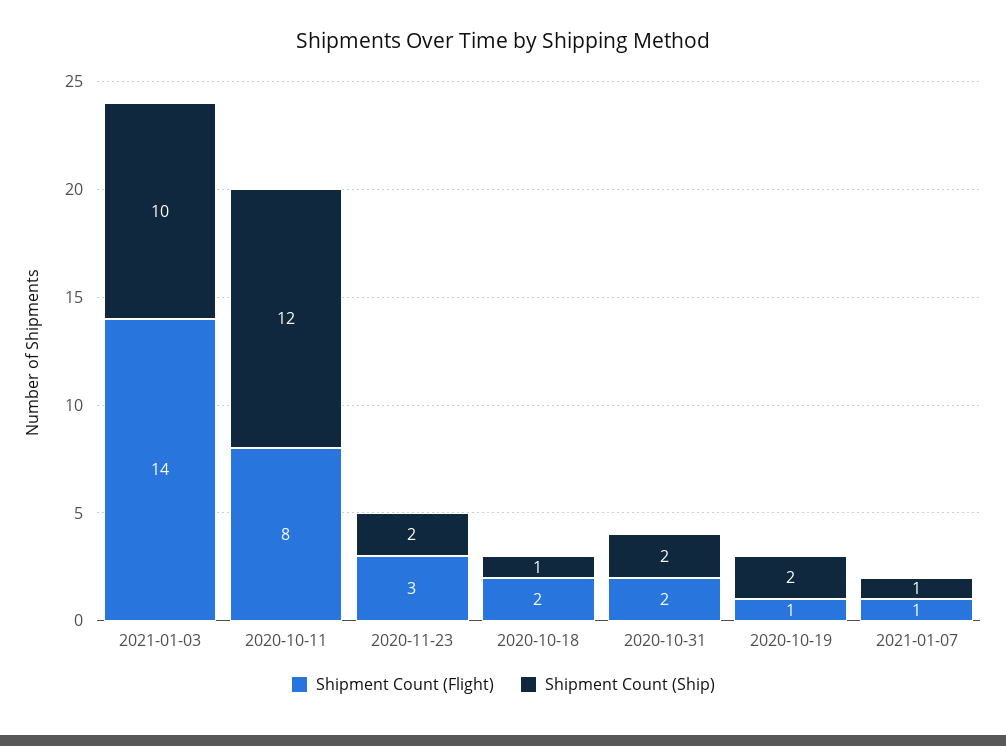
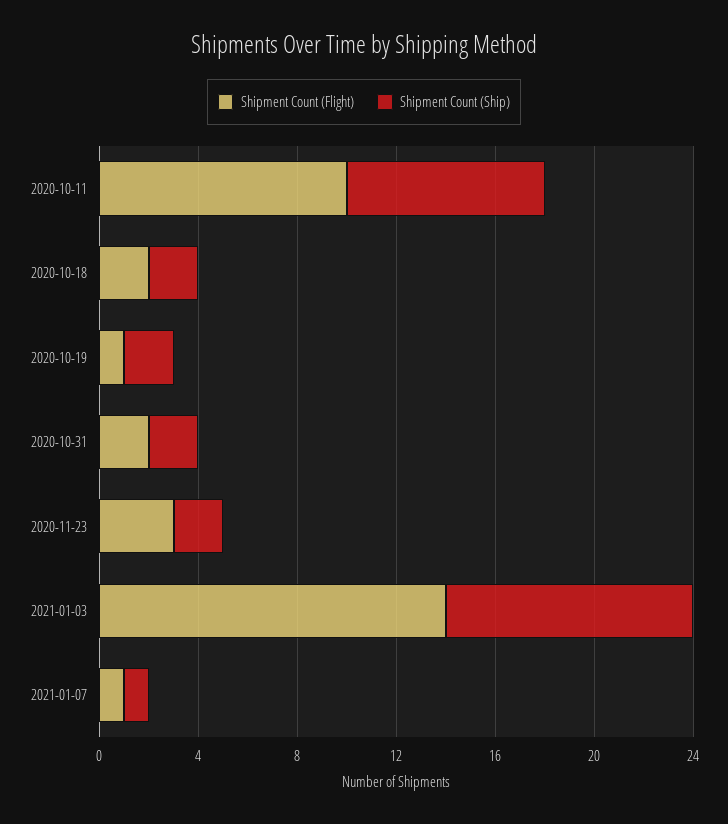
  {
    "Shipment Count (Flight)": {
      "2021-01-03": 14,
-     "2020-10-11": 8,
+     "2020-10-11": 10,
      "2020-11-23": 3,
      "2020-10-18": 2,
      "2020-10-31": 2,
      "2020-10-19": 1,
      "2021-01-07": 1
    },
    "Shipment Count (Ship)": {
      "2021-01-03": 10,
-     "2020-10-11": 12,
+     "2020-10-11": 8,
      "2020-11-23": 2,
-     "2020-10-18": 1,
+     "2020-10-18": 2,
      "2020-10-31": 2,
      "2020-10-19": 2,
      "2021-01-07": 1
    }
  }

